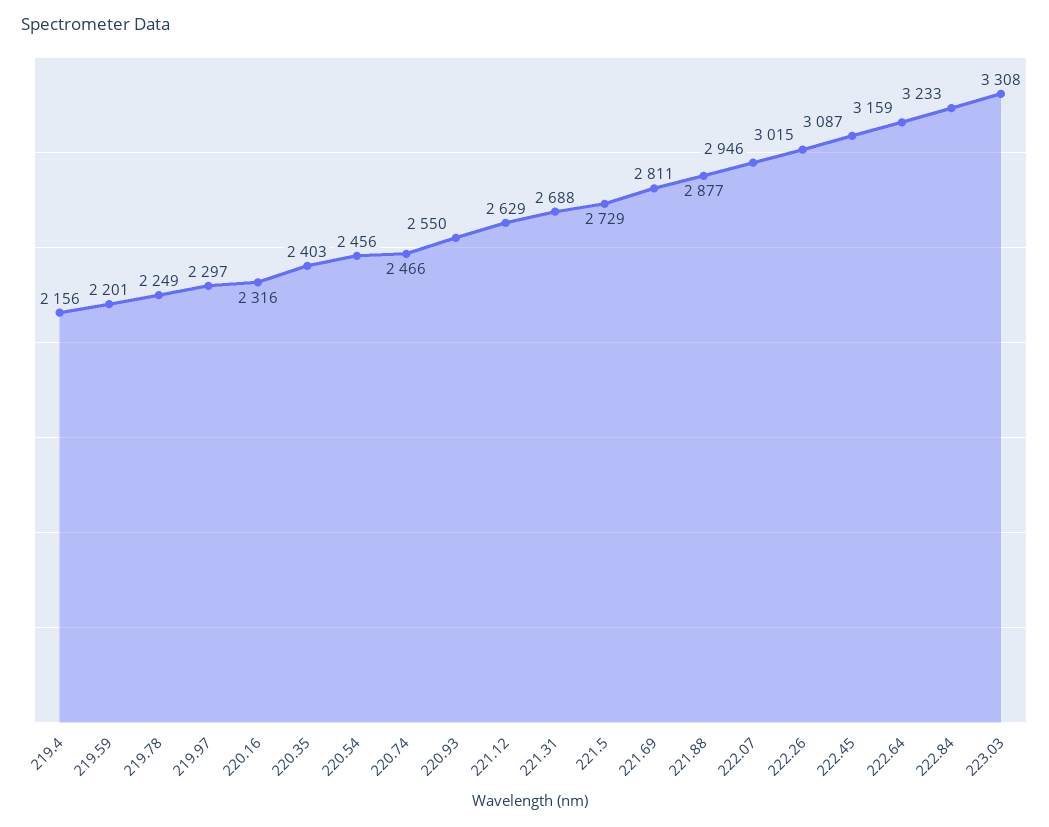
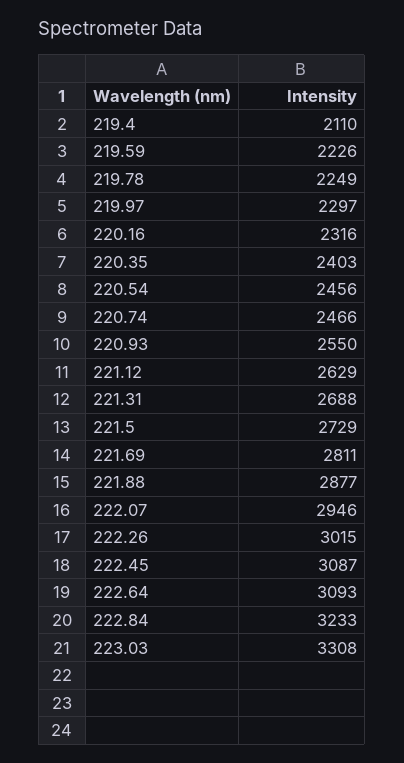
  {
-   "219.4": 2156,
+   "219.4": 2110,
-   "219.59": 2201,
+   "219.59": 2226,
    "219.78": 2249,
    "219.97": 2297,
    "220.16": 2316,
    "220.35": 2403,
    "220.54": 2456,
    "220.74": 2466,
    "220.93": 2550,
    "221.12": 2629,
    "221.31": 2688,
    "221.5": 2729,
    "221.69": 2811,
    "221.88": 2877,
    "222.07": 2946,
    "222.26": 3015,
    "222.45": 3087,
-   "222.64": 3159,
+   "222.64": 3093,
    "222.84": 3233,
    "223.03": 3308
  }

